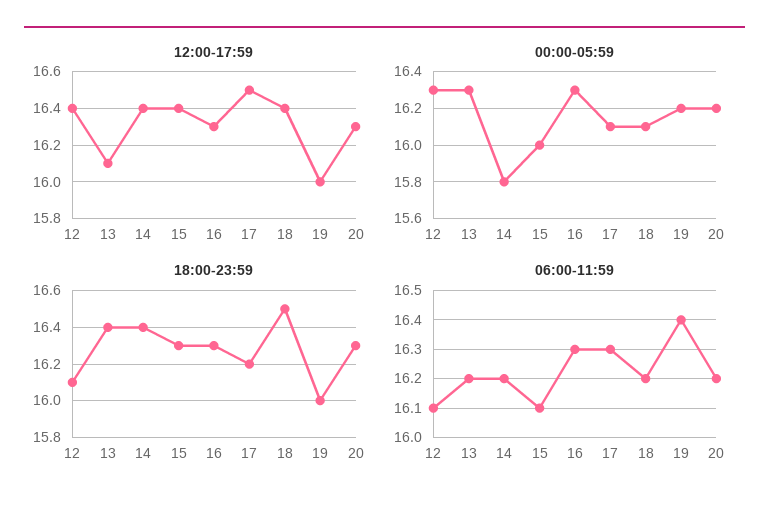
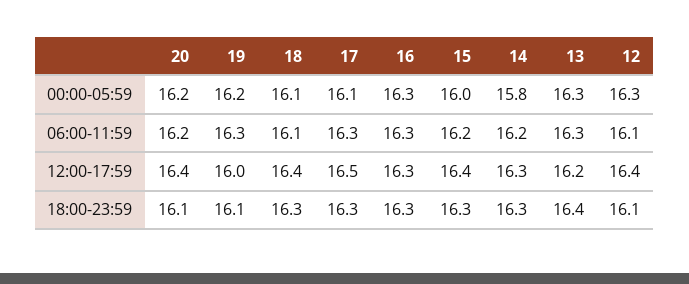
  {
    "12:00-17:59": {
      "12": 16.4,
-     "13": 16.1,
+     "13": 16.2,
-     "14": 16.4,
+     "14": 16.3,
      "15": 16.4,
      "16": 16.3,
      "17": 16.5,
      "18": 16.4,
      "19": 16,
-     "20": 16.3
+     "20": 16.4
    },
    "00:00-05:59": {
      "12": 16.3,
      "13": 16.3,
      "14": 15.8,
      "15": 16,
      "16": 16.3,
      "17": 16.1,
      "18": 16.1,
      "19": 16.2,
      "20": 16.2
    },
    "18:00-23:59": {
      "12": 16.1,
      "13": 16.4,
-     "14": 16.4,
+     "14": 16.3,
      "15": 16.3,
      "16": 16.3,
-     "17": 16.2,
+     "17": 16.3,
-     "18": 16.5,
+     "18": 16.3,
-     "19": 16,
+     "19": 16.1,
-     "20": 16.3
+     "20": 16.1
    },
    "06:00-11:59": {
      "12": 16.1,
-     "13": 16.2,
+     "13": 16.3,
      "14": 16.2,
-     "15": 16.1,
+     "15": 16.2,
      "16": 16.3,
      "17": 16.3,
-     "18": 16.2,
+     "18": 16.1,
-     "19": 16.4,
+     "19": 16.3,
      "20": 16.2
    }
  }

